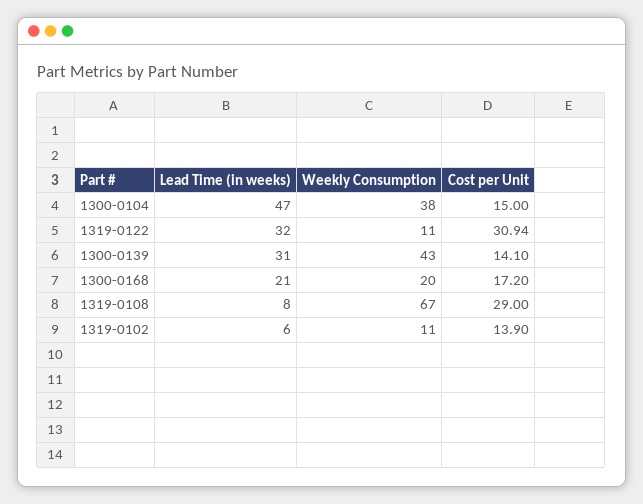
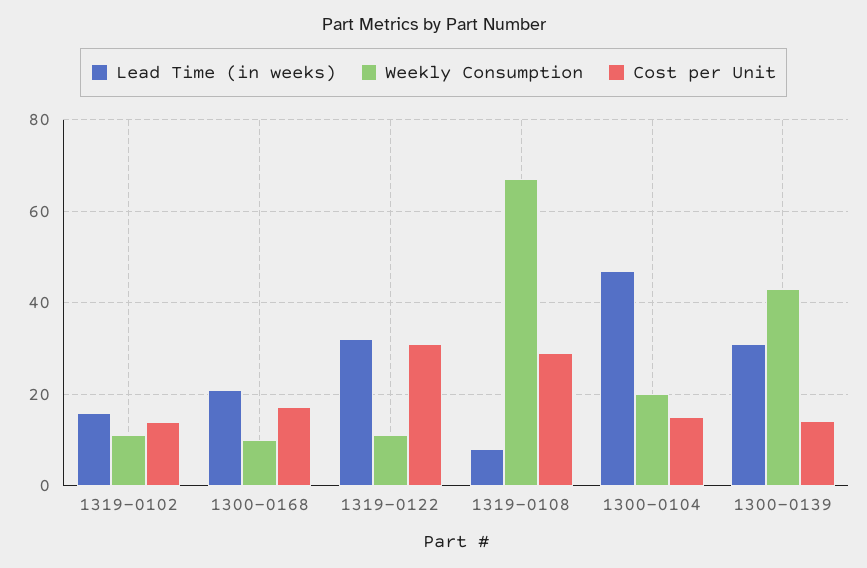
  {
    "Lead Time (in weeks)": {
      "1300-0104": 47,
      "1319-0122": 32,
      "1300-0139": 31,
      "1300-0168": 21,
      "1319-0108": 8,
-     "1319-0102": 6
+     "1319-0102": 16
    },
    "Weekly Consumption": {
-     "1300-0104": 38,
+     "1300-0104": 20,
      "1319-0122": 11,
      "1300-0139": 43,
-     "1300-0168": 20,
+     "1300-0168": 10,
      "1319-0108": 67,
      "1319-0102": 11
    },
    "Cost per Unit": {
      "1300-0104": 15,
      "1319-0122": 30.94,
      "1300-0139": 14.1,
      "1300-0168": 17.2,
      "1319-0108": 29,
      "1319-0102": 13.9
    }
  }

